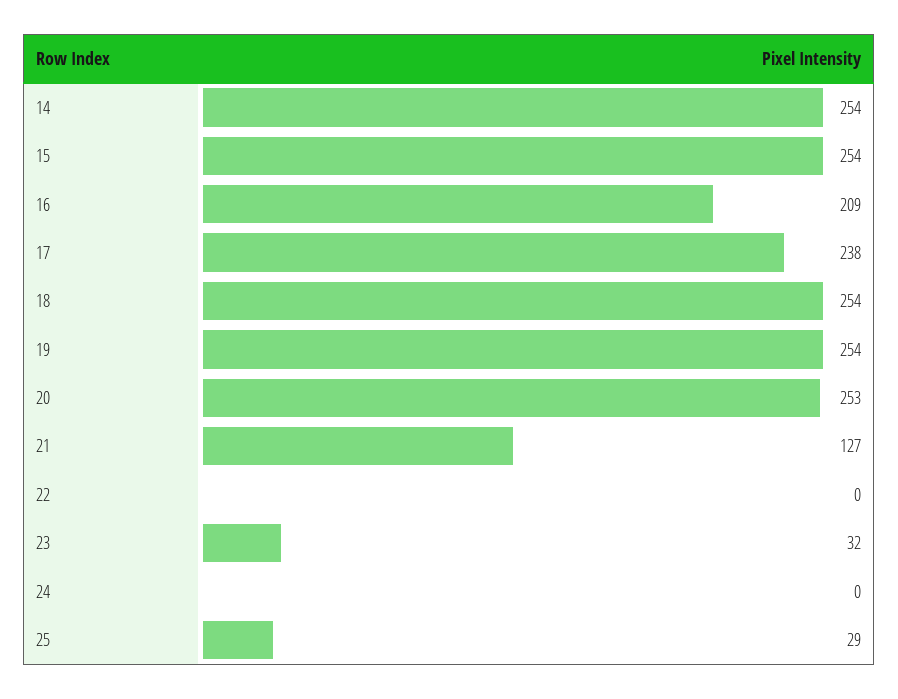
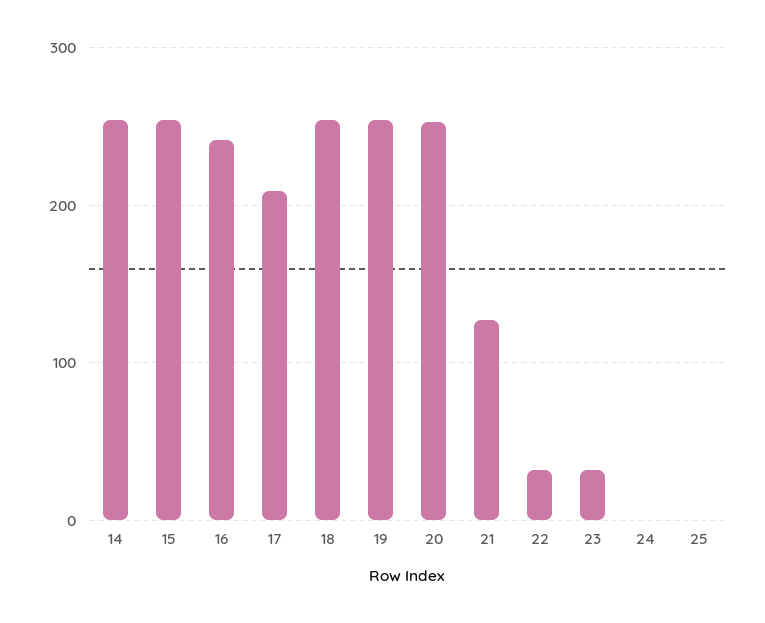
  {
    "14": 254,
    "15": 254,
-   "16": 209,
+   "16": 240,
-   "17": 238,
+   "17": 210,
    "18": 254,
    "19": 254,
    "20": 253,
    "21": 127,
-   "22": 0,
+   "22": 30,
    "23": 32,
    "24": 0,
-   "25": 29
+   "25": 0
  }

